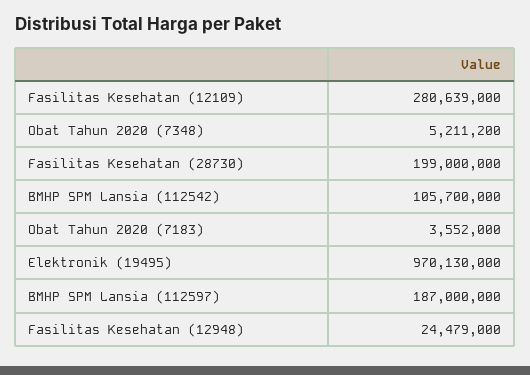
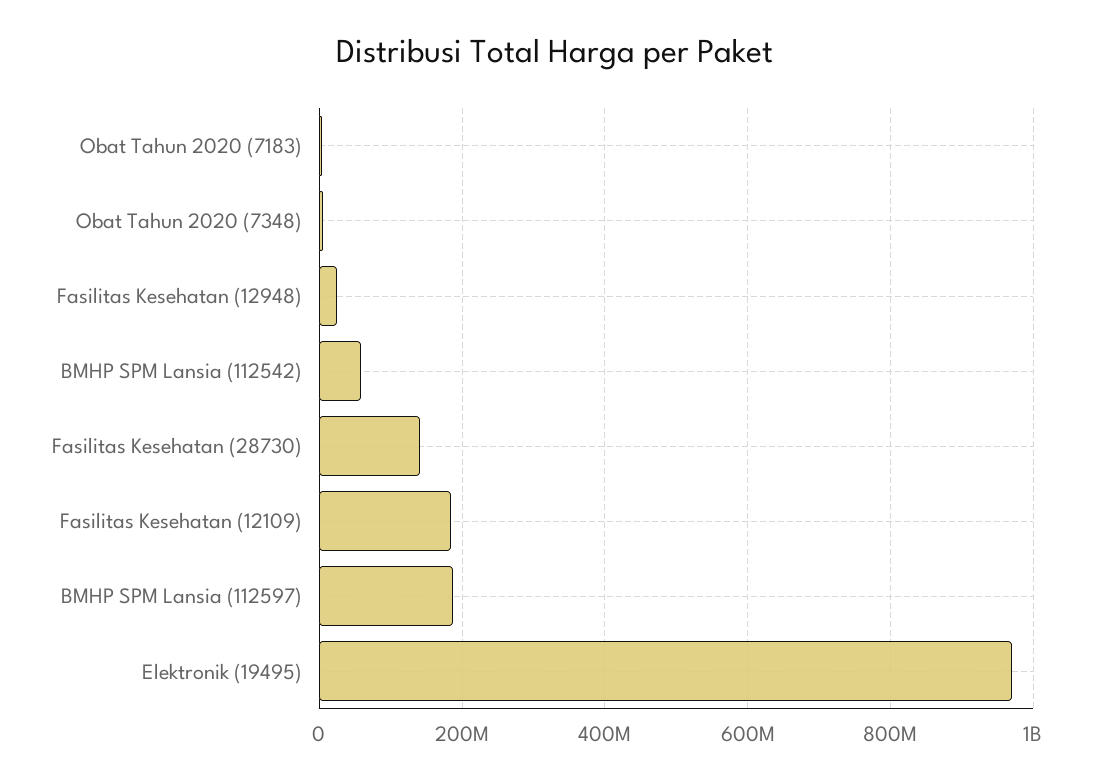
  {
-   "Fasilitas Kesehatan (12109)": 280639000,
+   "Fasilitas Kesehatan (12109)": 180000000,
    "Obat Tahun 2020 (7348)": 5211200,
-   "Fasilitas Kesehatan (28730)": 199000000,
+   "Fasilitas Kesehatan (28730)": 140000000,
-   "BMHP SPM Lansia (112542)": 105700000,
+   "BMHP SPM Lansia (112542)": 60000000,
    "Obat Tahun 2020 (7183)": 3552000,
    "Elektronik (19495)": 970130000,
    "BMHP SPM Lansia (112597)": 187000000,
    "Fasilitas Kesehatan (12948)": 24479000
  }

